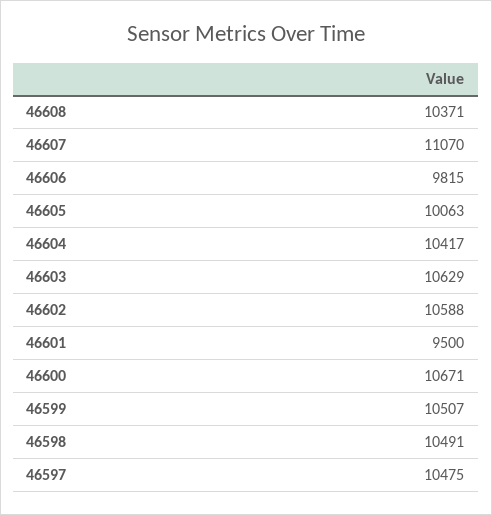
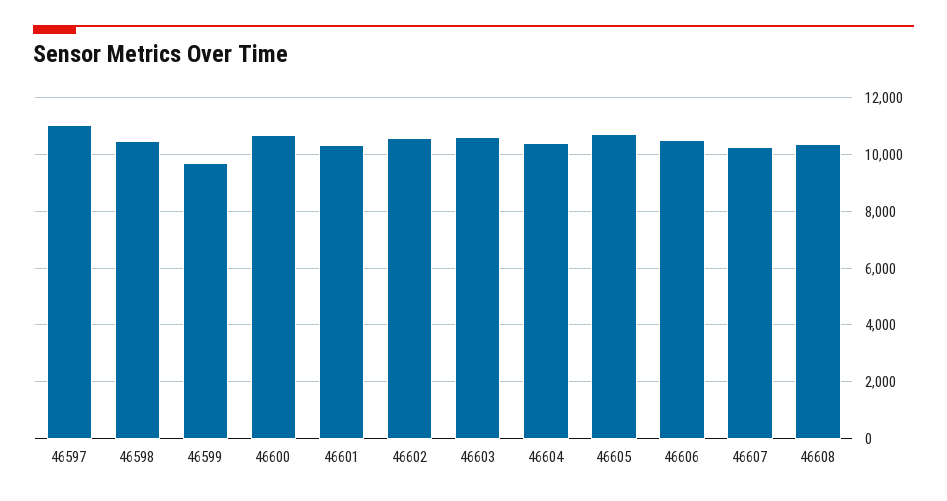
  {
    "46608": 10371,
-   "46607": 11070,
+   "46607": 10250,
-   "46606": 9815,
+   "46606": 10500,
-   "46605": 10063,
+   "46605": 10750,
    "46604": 10417,
    "46603": 10629,
    "46602": 10588,
-   "46601": 9500,
+   "46601": 10250,
    "46600": 10671,
-   "46599": 10507,
+   "46599": 9750,
    "46598": 10491,
-   "46597": 10475
+   "46597": 11000
  }

